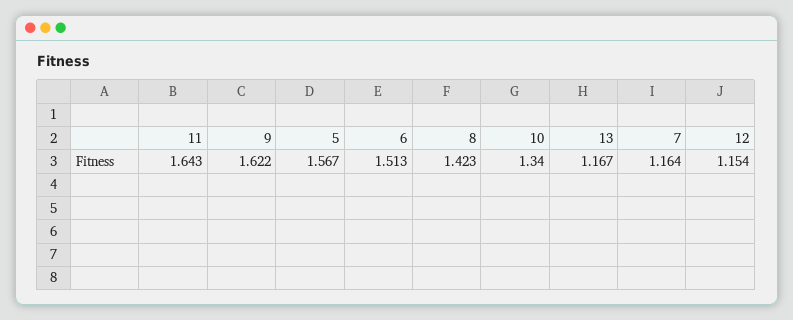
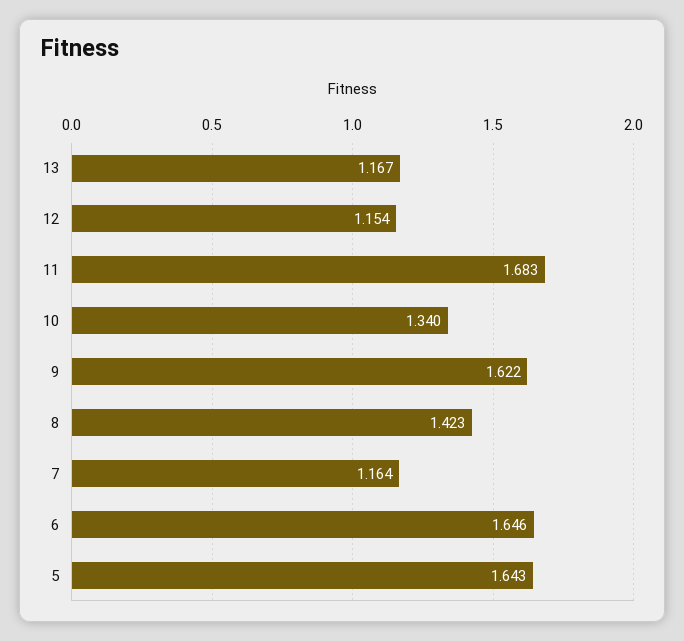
  {
-   "11": 1.643,
+   "11": 1.683,
    "9": 1.622,
-   "5": 1.567,
+   "5": 1.643,
-   "6": 1.513,
+   "6": 1.646,
    "8": 1.423,
    "10": 1.34,
    "13": 1.167,
    "7": 1.164,
    "12": 1.154
  }

